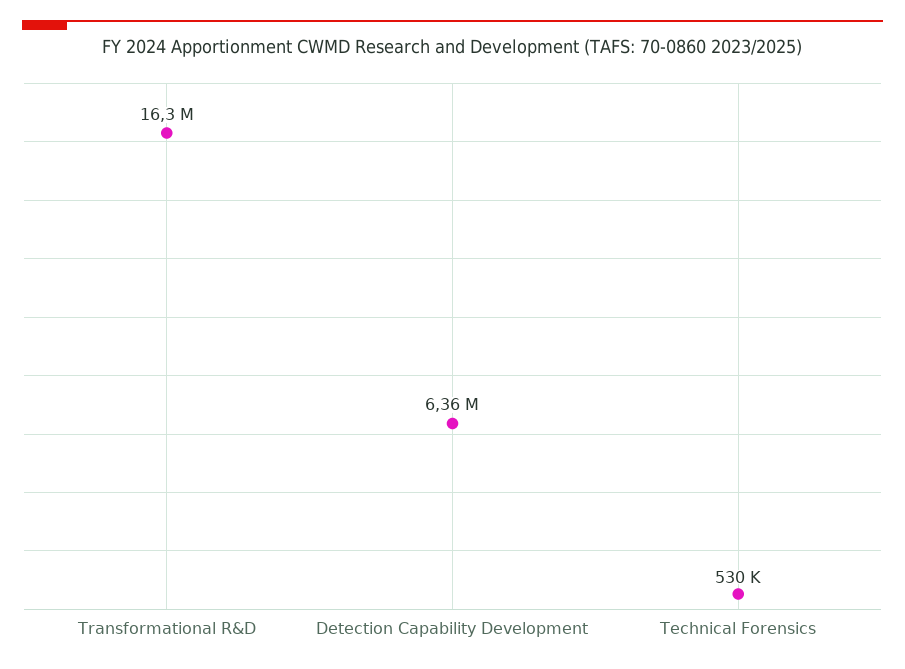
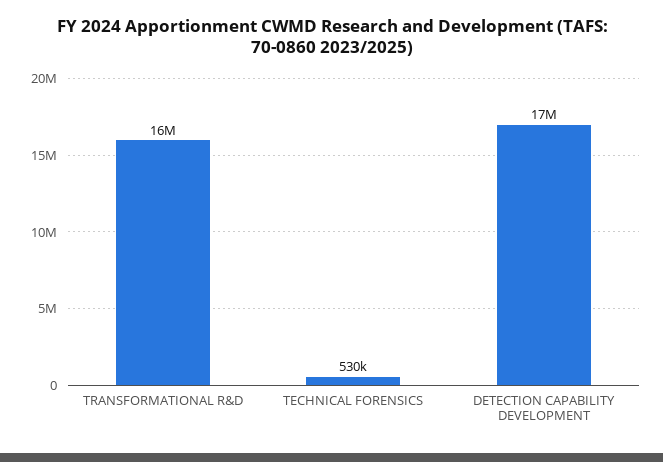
  {
    "Transformational R&D": 16300000,
-   "Detection Capability Development": 6360000,
+   "Detection Capability Development": 17000000,
    "Technical Forensics": 530000
  }

